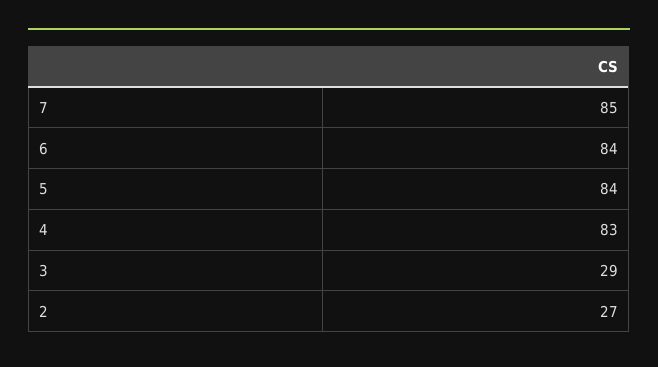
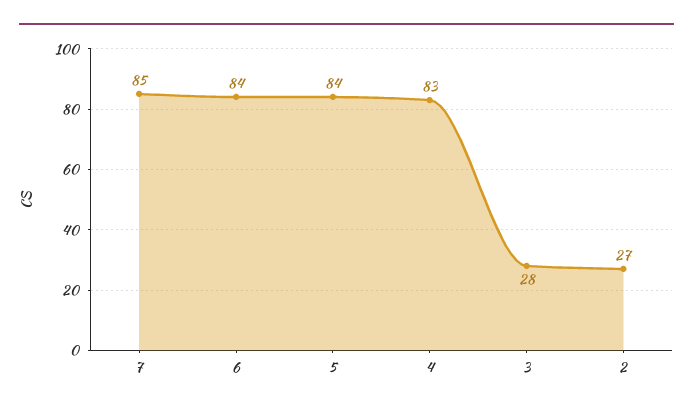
  {
    "7": 85,
    "6": 84,
    "5": 84,
    "4": 83,
-   "3": 29,
+   "3": 28,
    "2": 27
  }

